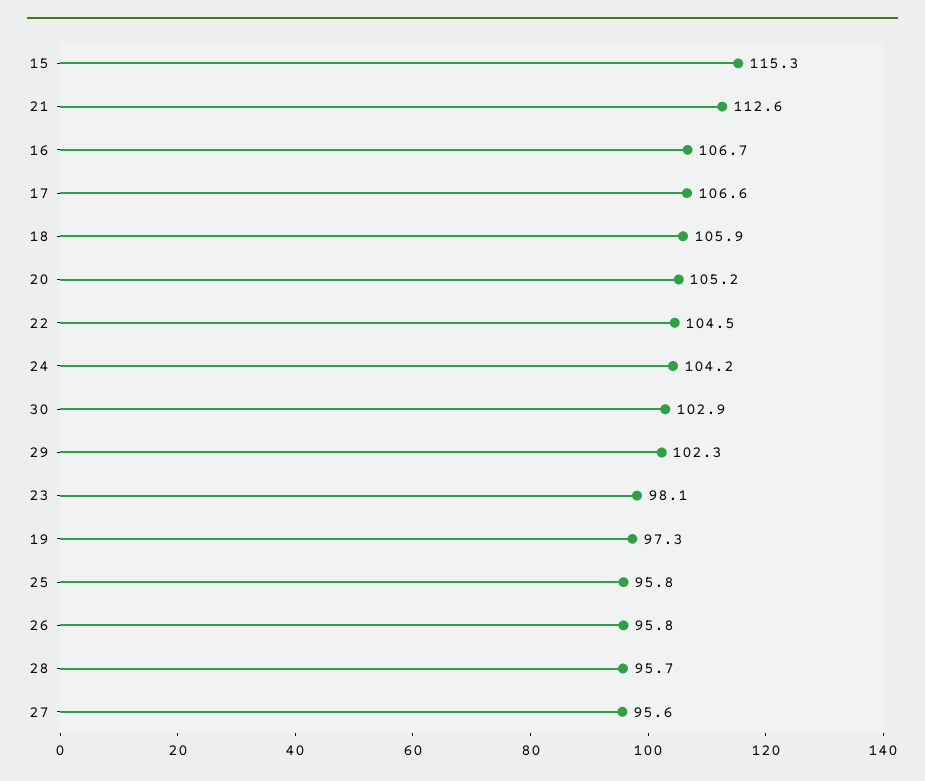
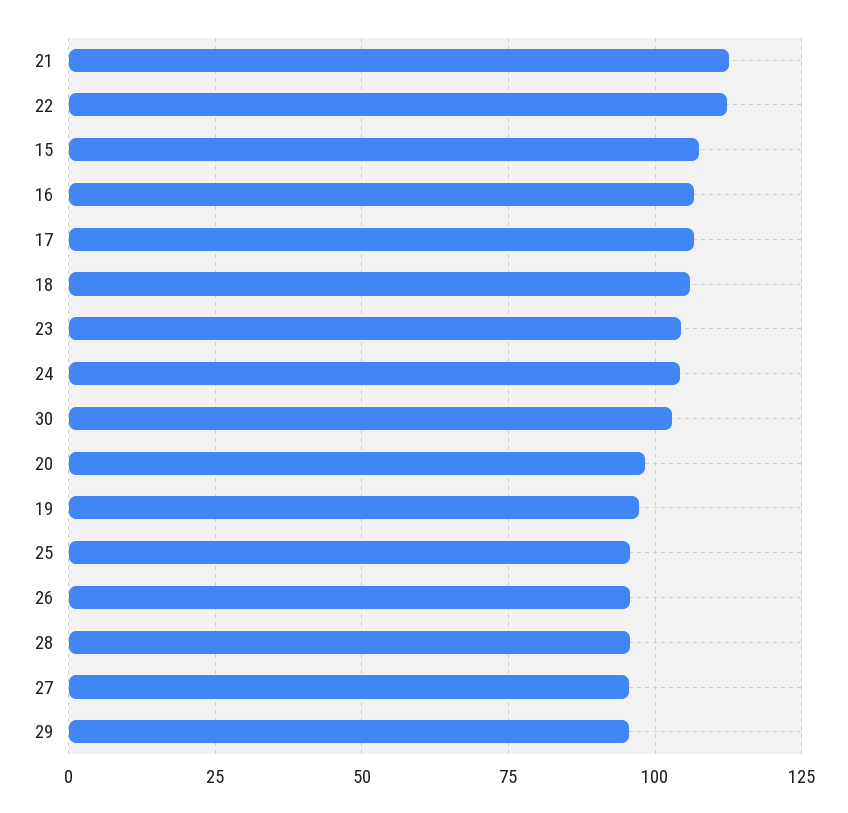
  {
-   "15": 115.3,
+   "15": 107.5,
    "21": 112.6,
    "16": 106.7,
    "17": 106.6,
    "18": 105.9,
-   "20": 105.2,
+   "20": 97.5,
-   "22": 104.5,
+   "22": 112.5,
    "24": 104.2,
    "30": 102.9,
-   "29": 102.3,
+   "29": 95,
-   "23": 98.1,
+   "23": 105,
    "19": 97.3,
    "25": 95.8,
    "26": 95.8,
    "28": 95.7,
    "27": 95.6
  }

